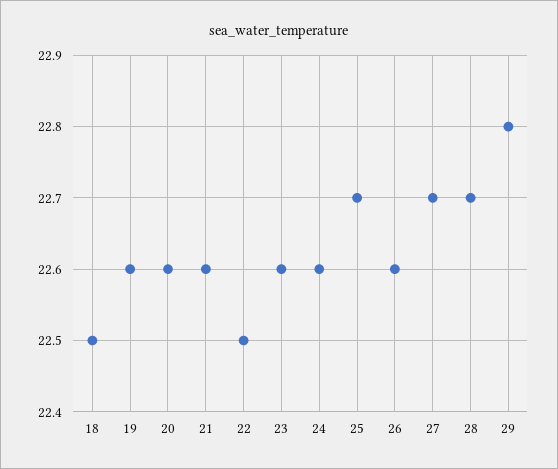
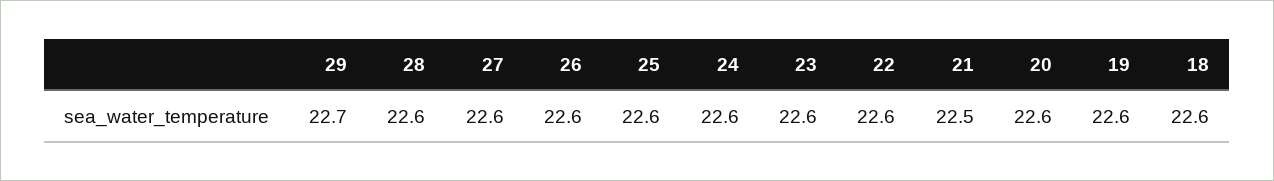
  {
-   "18": 22.5,
+   "18": 22.6,
    "19": 22.6,
    "20": 22.6,
-   "21": 22.6,
+   "21": 22.5,
-   "22": 22.5,
+   "22": 22.6,
    "23": 22.6,
    "24": 22.6,
-   "25": 22.7,
+   "25": 22.6,
    "26": 22.6,
-   "27": 22.7,
+   "27": 22.6,
-   "28": 22.7,
+   "28": 22.6,
-   "29": 22.8
+   "29": 22.7
  }

